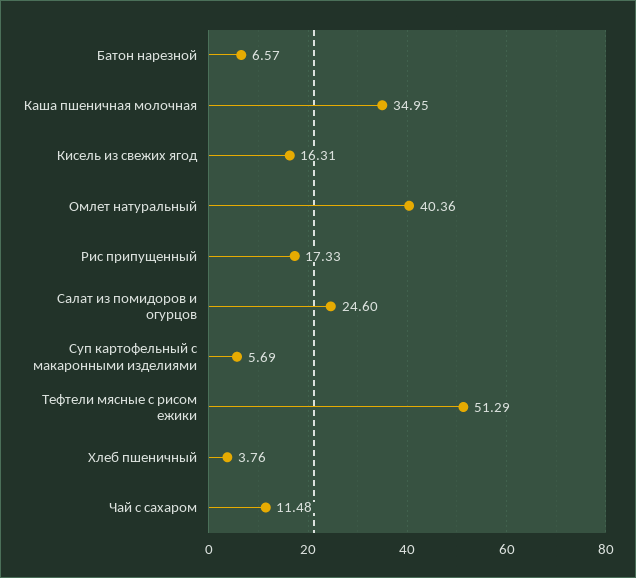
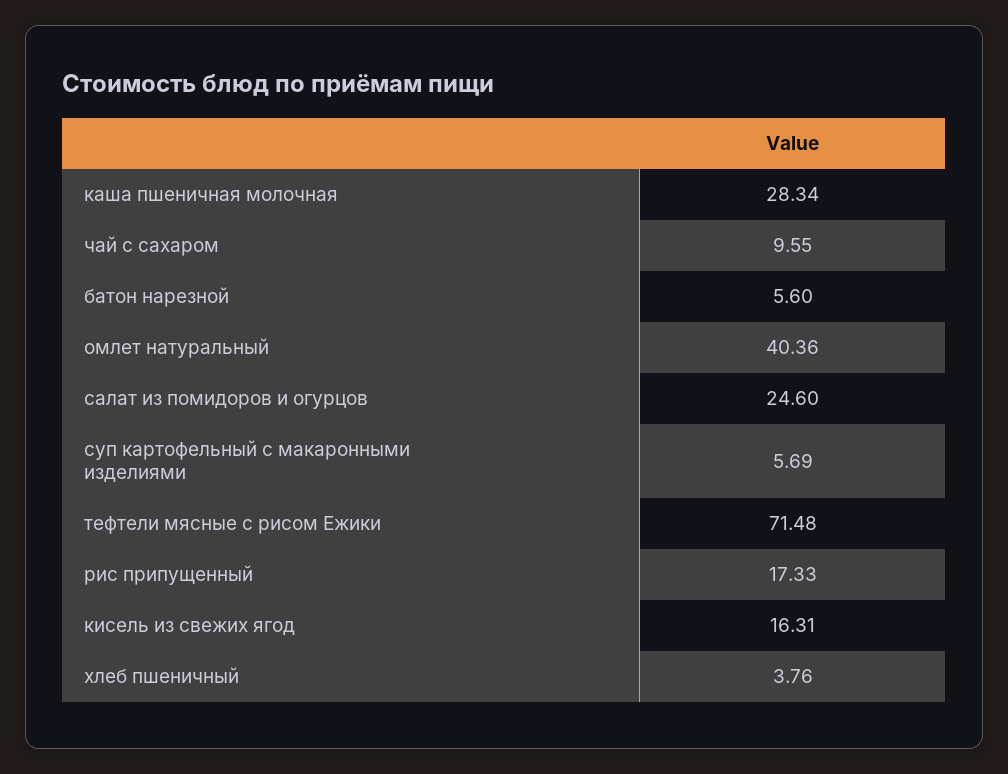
  {
-   "Батон нарезной": 6.57,
+   "Батон нарезной": 5.6,
-   "Каша пшеничная молочная": 34.95,
+   "Каша пшеничная молочная": 28.34,
    "Кисель из свежих ягод": 16.31,
    "Омлет натуральный": 40.36,
    "Рис припущенный": 17.33,
    "Салат из помидоров и огурцов": 24.6,
    "Суп картофельный с макаронными изделиями": 5.69,
-   "Тефтели мясные с рисом ежики": 51.29,
+   "Тефтели мясные с рисом ежики": 71.48,
    "Хлеб пшеничный": 3.76,
-   "Чай с сахаром": 11.48
+   "Чай с сахаром": 9.55
  }

